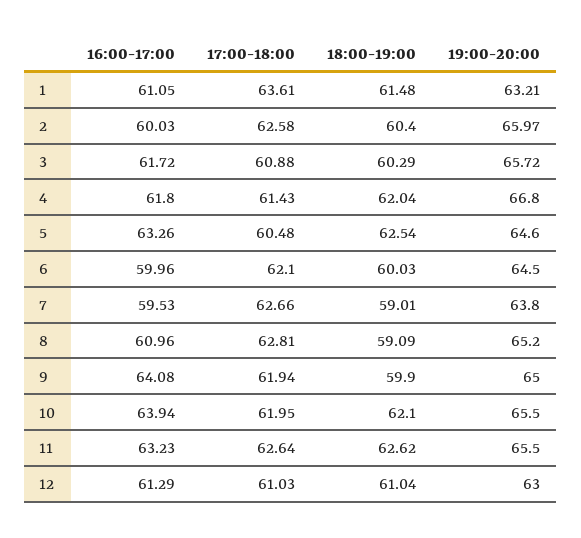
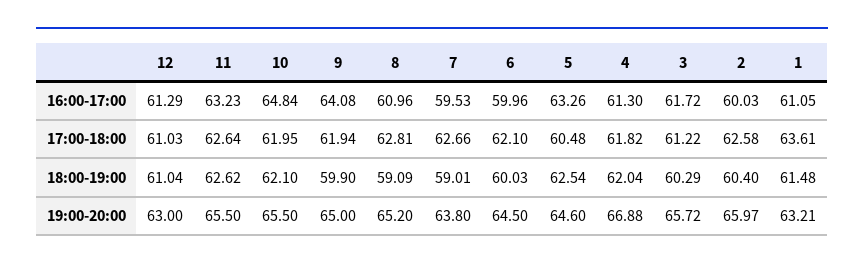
  {
    "16:00-17:00": {
      "1": 61.05,
      "2": 60.03,
      "3": 61.72,
-     "4": 61.8,
+     "4": 61.3,
      "5": 63.26,
      "6": 59.96,
      "7": 59.53,
      "8": 60.96,
      "9": 64.08,
-     "10": 63.94,
+     "10": 64.84,
      "11": 63.23,
      "12": 61.29
    },
    "17:00-18:00": {
      "1": 63.61,
      "2": 62.58,
-     "3": 60.88,
+     "3": 61.22,
-     "4": 61.43,
+     "4": 61.82,
      "5": 60.48,
      "6": 62.1,
      "7": 62.66,
      "8": 62.81,
      "9": 61.94,
      "10": 61.95,
      "11": 62.64,
      "12": 61.03
    },
    "18:00-19:00": {
      "1": 61.48,
      "2": 60.4,
      "3": 60.29,
      "4": 62.04,
      "5": 62.54,
      "6": 60.03,
      "7": 59.01,
      "8": 59.09,
      "9": 59.9,
      "10": 62.1,
      "11": 62.62,
      "12": 61.04
    },
    "19:00-20:00": {
      "1": 63.21,
      "2": 65.97,
      "3": 65.72,
-     "4": 66.8,
+     "4": 66.88,
      "5": 64.6,
      "6": 64.5,
      "7": 63.8,
      "8": 65.2,
      "9": 65,
      "10": 65.5,
      "11": 65.5,
      "12": 63
    }
  }

